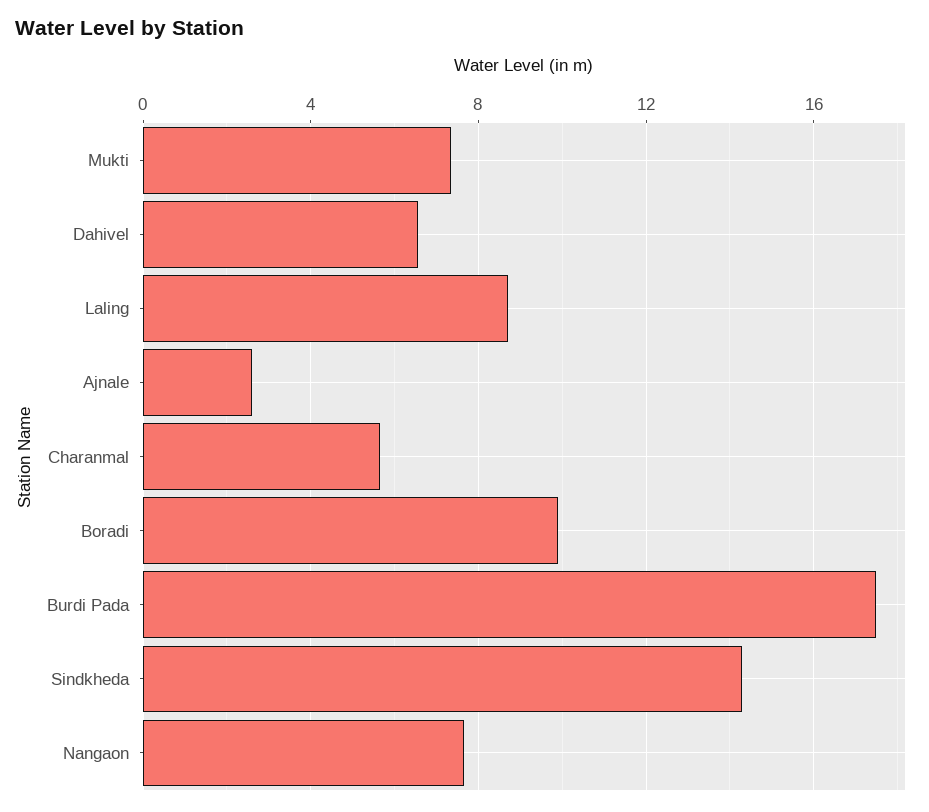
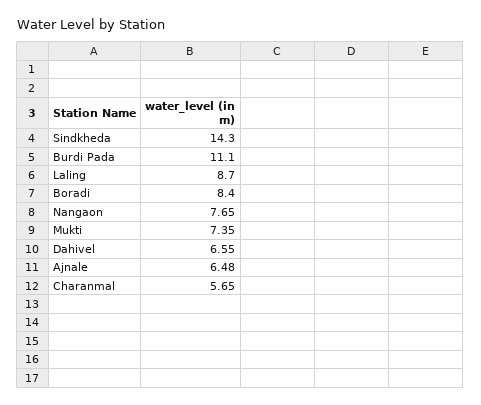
  {
    "Mukti": 7.35,
    "Dahivel": 6.55,
    "Laling": 8.7,
-   "Ajnale": 2.5,
+   "Ajnale": 6.48,
    "Charanmal": 5.65,
-   "Boradi": 10,
+   "Boradi": 8.4,
-   "Burdi Pada": 17.5,
+   "Burdi Pada": 11.1,
    "Sindkheda": 14.3,
    "Nangaon": 7.65
  }

